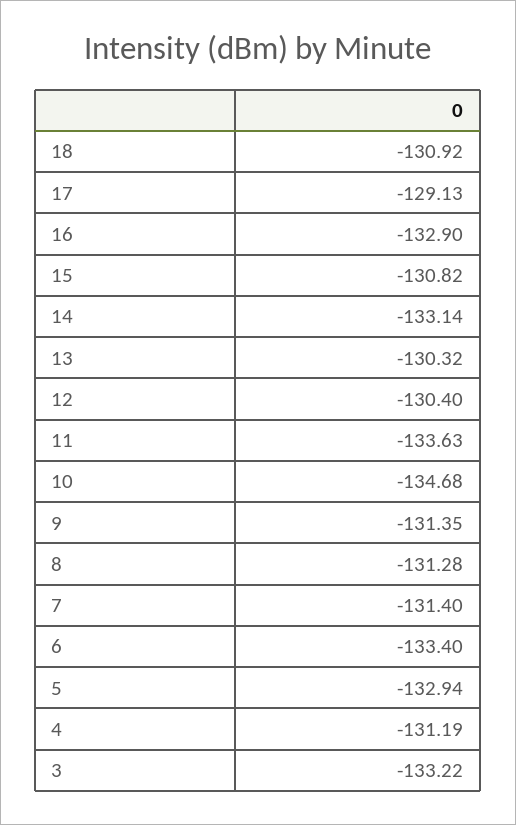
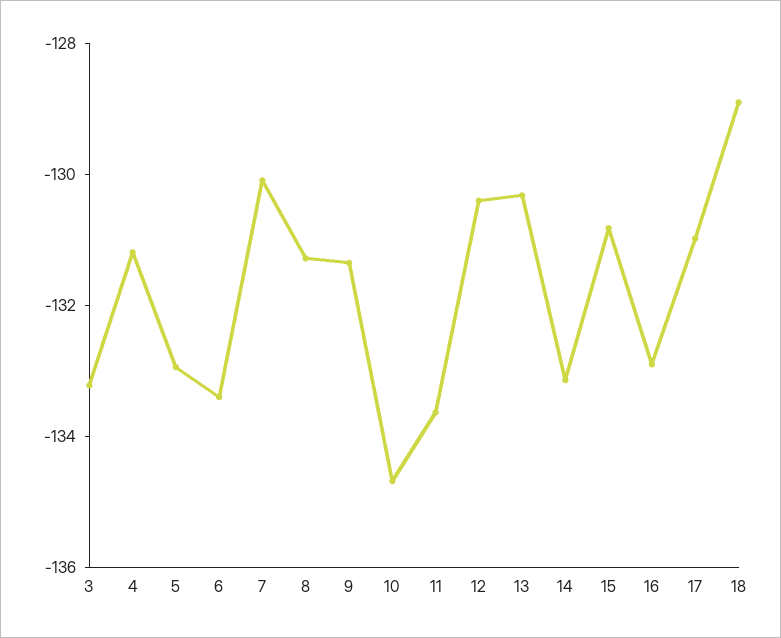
  {
-   "18": -130.92,
+   "18": -129,
-   "17": -129.13,
+   "17": -131,
    "16": -132.9,
    "15": -130.82,
    "14": -133.14,
    "13": -130.32,
    "12": -130.4,
    "11": -133.63,
    "10": -134.68,
    "9": -131.35,
    "8": -131.28,
-   "7": -131.4,
+   "7": -130,
    "6": -133.4,
    "5": -132.94,
    "4": -131.19,
    "3": -133.22
  }

